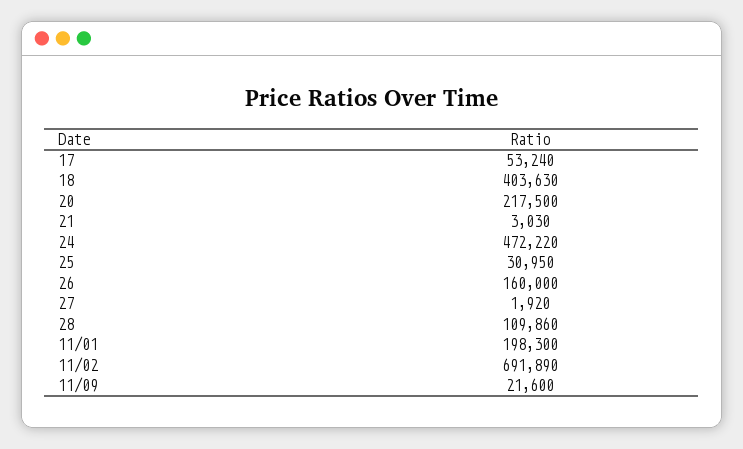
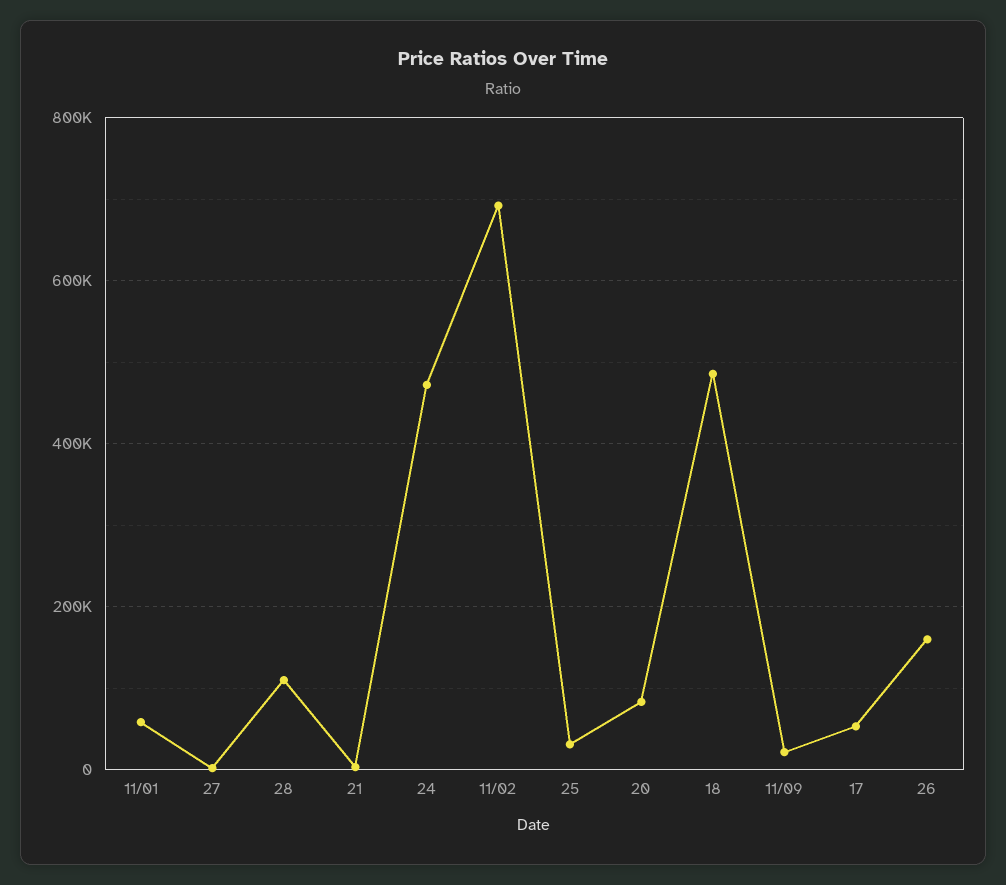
  {
    "17": 53240,
-   "18": 403630,
+   "18": 480000,
-   "20": 217500,
+   "20": 80000,
    "21": 3030,
    "24": 472220,
    "25": 30950,
    "26": 160000,
    "27": 1920,
    "28": 109860,
-   "11/01": 198300,
+   "11/01": 60000,
    "11/02": 691890,
    "11/09": 21600
  }

